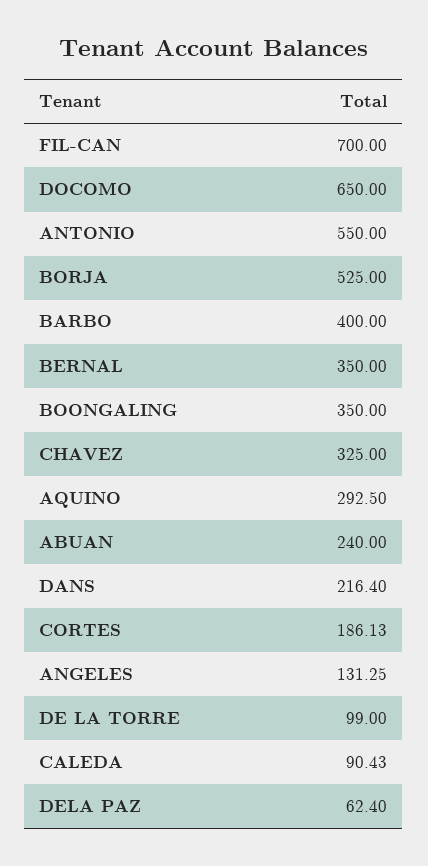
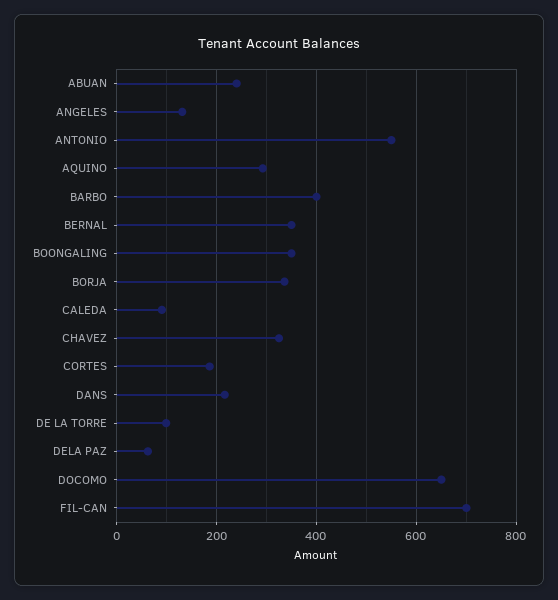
  {
    "FIL-CAN": 700,
    "DOCOMO": 650,
    "ANTONIO": 550,
-   "BORJA": 525,
+   "BORJA": 340,
    "BARBO": 400,
    "BERNAL": 350,
    "BOONGALING": 350,
    "CHAVEZ": 325,
    "AQUINO": 292.5,
    "ABUAN": 240,
    "DANS": 216.4,
    "CORTES": 186.13,
    "ANGELES": 131.25,
    "DE LA TORRE": 99,
    "CALEDA": 90.43,
    "DELA PAZ": 62.4
  }

